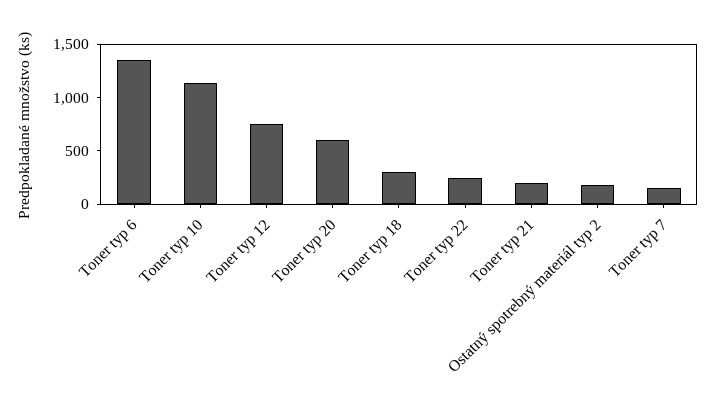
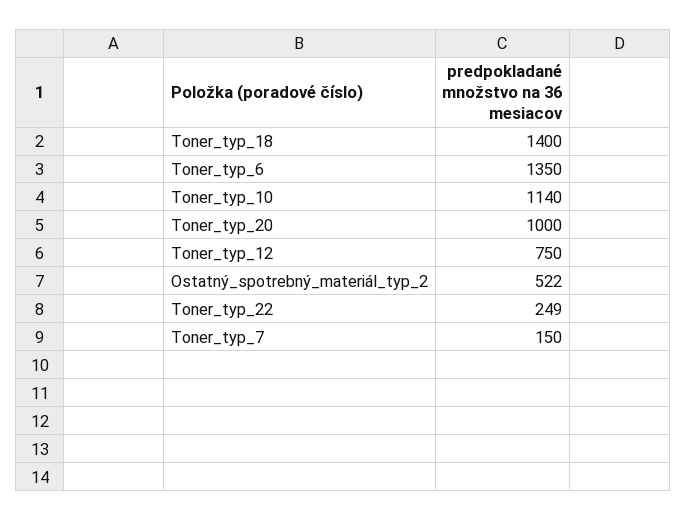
  {
    "Toner typ 6": 1350,
    "Toner typ 10": 1140,
    "Toner typ 12": 750,
-   "Toner typ 20": 600,
+   "Toner typ 20": 1000,
-   "Toner typ 18": 300,
+   "Toner typ 18": 1400,
    "Toner typ 22": 249,
-   "Toner typ 21": 200,
-   "Ostatný spotrebný materiál typ 2": 200,
+   "Ostatný spotrebný materiál typ 2": 522,
    "Toner typ 7": 150
  }

